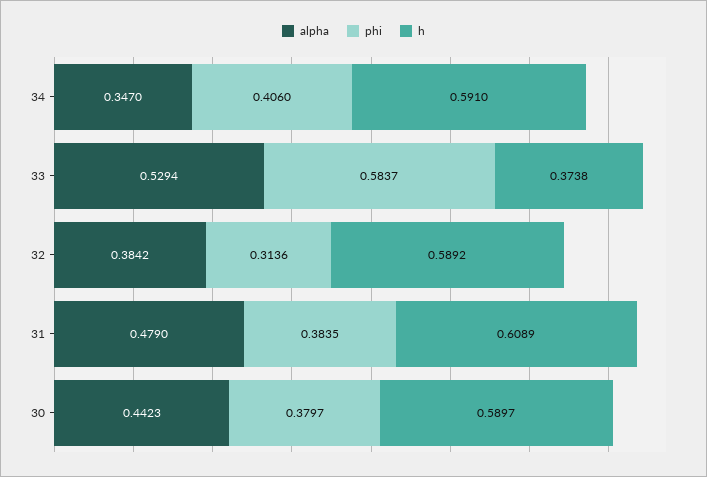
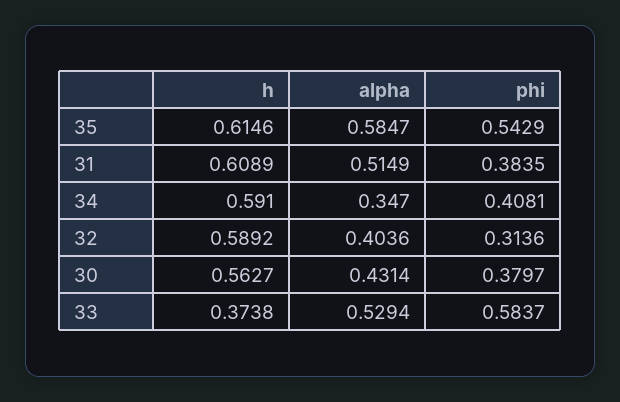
  {
    "alpha": {
      "34": 0.347,
      "33": 0.5294,
-     "32": 0.3842,
+     "32": 0.4036,
-     "31": 0.479,
+     "31": 0.5149,
-     "30": 0.4423
+     "30": 0.4314,
+     "35": 0.5847
    },
    "phi": {
-     "34": 0.406,
+     "34": 0.4081,
      "33": 0.5837,
      "32": 0.3136,
      "31": 0.3835,
-     "30": 0.3797
+     "30": 0.3797,
+     "35": 0.5429
    },
    "h": {
      "34": 0.591,
      "33": 0.3738,
      "32": 0.5892,
      "31": 0.6089,
-     "30": 0.5897
+     "30": 0.5627,
+     "35": 0.6146
    }
  }

